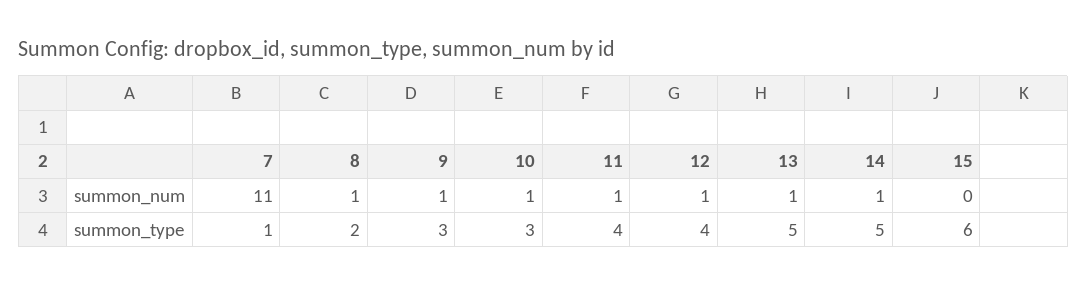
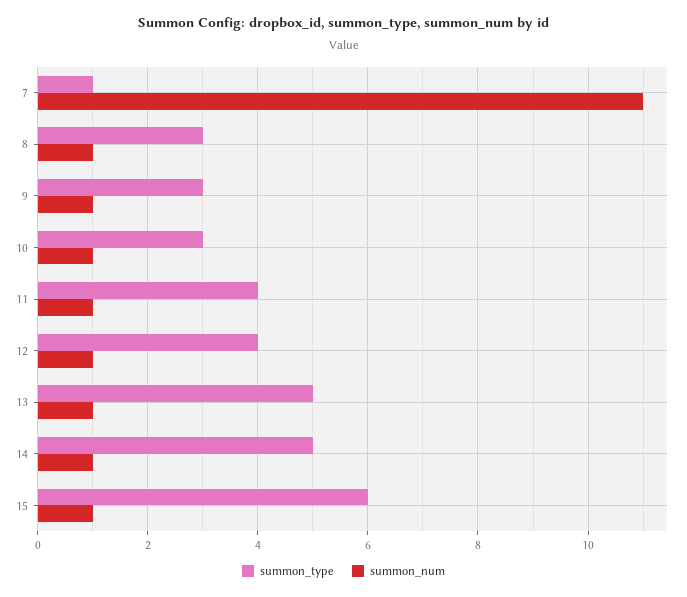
  {
    "summon_num": {
      "7": 11,
      "8": 1,
      "9": 1,
      "10": 1,
      "11": 1,
      "12": 1,
      "13": 1,
      "14": 1,
-     "15": 0
+     "15": 1
    },
    "summon_type": {
      "7": 1,
-     "8": 2,
+     "8": 3,
      "9": 3,
      "10": 3,
      "11": 4,
      "12": 4,
      "13": 5,
      "14": 5,
      "15": 6
    }
  }

